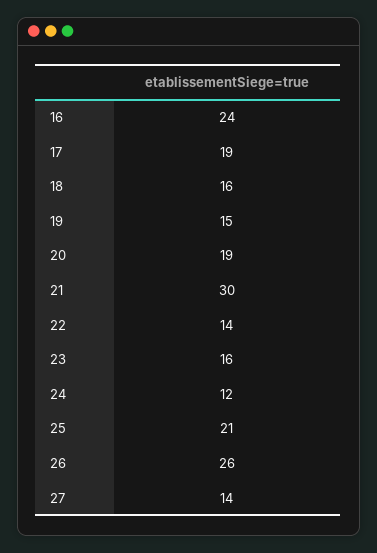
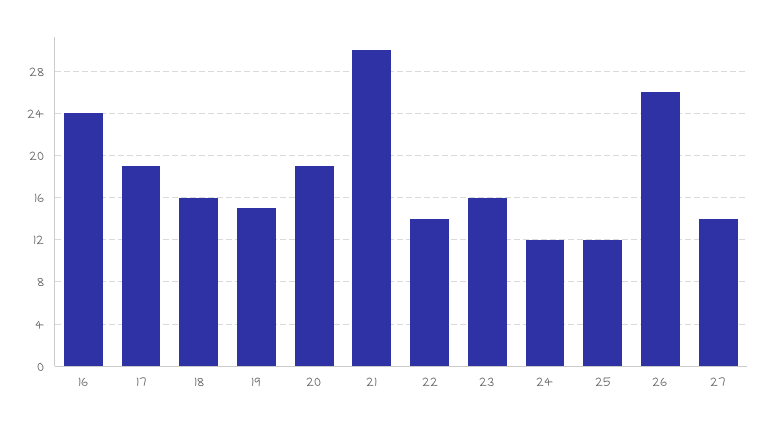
  {
    "16": 24,
    "17": 19,
    "18": 16,
    "19": 15,
    "20": 19,
    "21": 30,
    "22": 14,
    "23": 16,
    "24": 12,
-   "25": 21,
+   "25": 12,
    "26": 26,
    "27": 14
  }

